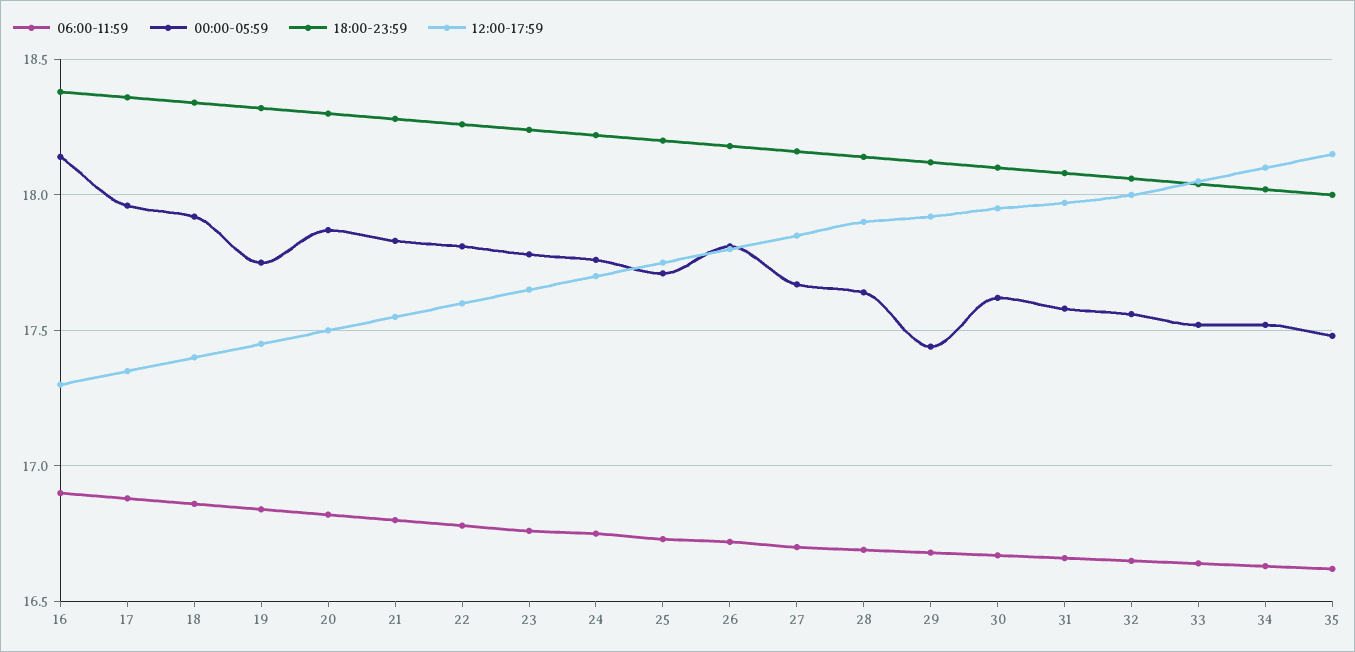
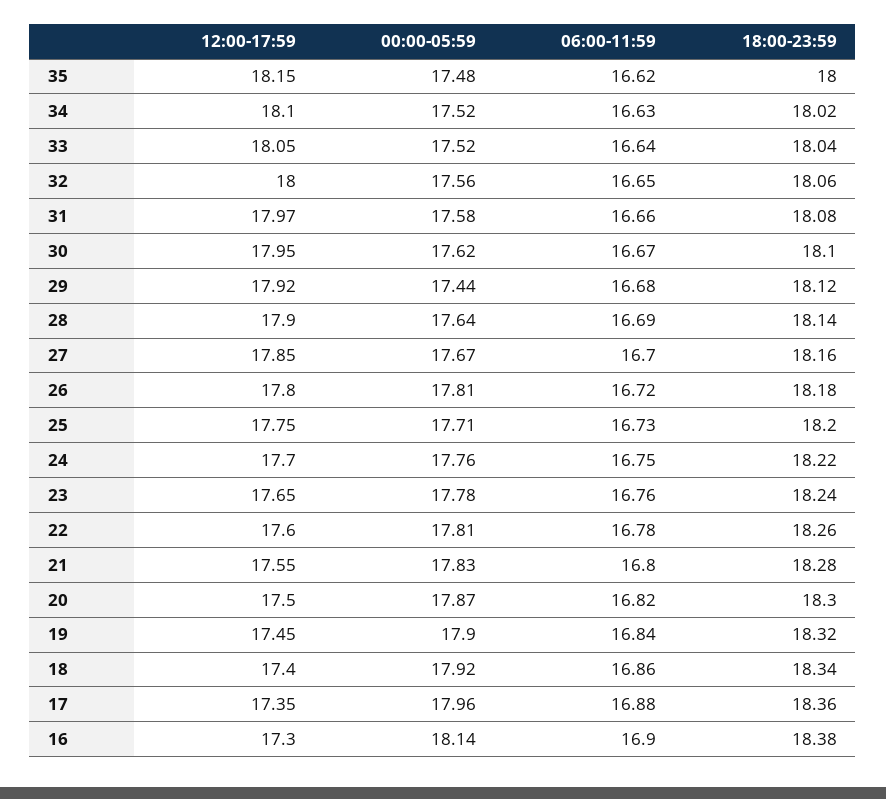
  {
    "06:00-11:59": {
      "16": 16.9,
      "17": 16.88,
      "18": 16.86,
      "19": 16.84,
      "20": 16.82,
      "21": 16.8,
      "22": 16.78,
      "23": 16.76,
      "24": 16.75,
      "25": 16.73,
      "26": 16.72,
      "27": 16.7,
      "28": 16.69,
      "29": 16.68,
      "30": 16.67,
      "31": 16.66,
      "32": 16.65,
      "33": 16.64,
      "34": 16.63,
      "35": 16.62
    },
    "00:00-05:59": {
      "16": 18.14,
      "17": 17.96,
      "18": 17.92,
-     "19": 17.75,
+     "19": 17.9,
      "20": 17.87,
      "21": 17.83,
      "22": 17.81,
      "23": 17.78,
      "24": 17.76,
      "25": 17.71,
      "26": 17.81,
      "27": 17.67,
      "28": 17.64,
      "29": 17.44,
      "30": 17.62,
      "31": 17.58,
      "32": 17.56,
      "33": 17.52,
      "34": 17.52,
      "35": 17.48
    },
    "18:00-23:59": {
      "16": 18.38,
      "17": 18.36,
      "18": 18.34,
      "19": 18.32,
      "20": 18.3,
      "21": 18.28,
      "22": 18.26,
      "23": 18.24,
      "24": 18.22,
      "25": 18.2,
      "26": 18.18,
      "27": 18.16,
      "28": 18.14,
      "29": 18.12,
      "30": 18.1,
      "31": 18.08,
      "32": 18.06,
      "33": 18.04,
      "34": 18.02,
      "35": 18
    },
    "12:00-17:59": {
      "16": 17.3,
      "17": 17.35,
      "18": 17.4,
      "19": 17.45,
      "20": 17.5,
      "21": 17.55,
      "22": 17.6,
      "23": 17.65,
      "24": 17.7,
      "25": 17.75,
      "26": 17.8,
      "27": 17.85,
      "28": 17.9,
      "29": 17.92,
      "30": 17.95,
      "31": 17.97,
      "32": 18,
      "33": 18.05,
      "34": 18.1,
      "35": 18.15
    }
  }

